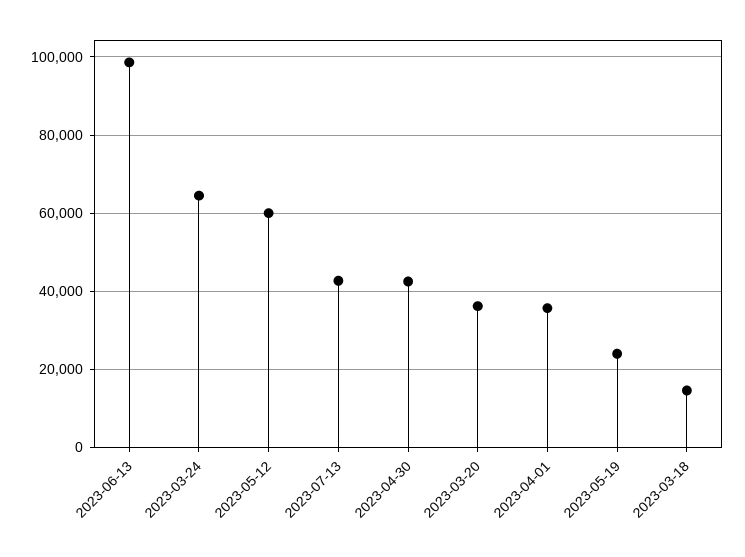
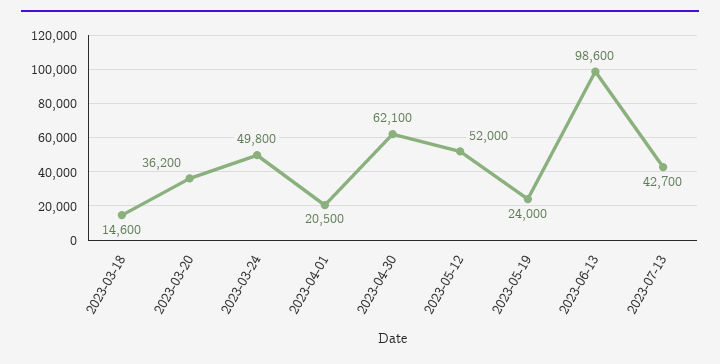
  {
    "2023-06-13": 98600,
-   "2023-03-24": 64000,
+   "2023-03-24": 49800,
-   "2023-05-12": 60000,
+   "2023-05-12": 52000,
    "2023-07-13": 42700,
-   "2023-04-30": 42000,
+   "2023-04-30": 62100,
    "2023-03-20": 36200,
-   "2023-04-01": 36000,
+   "2023-04-01": 20500,
    "2023-05-19": 24000,
    "2023-03-18": 14600
  }

